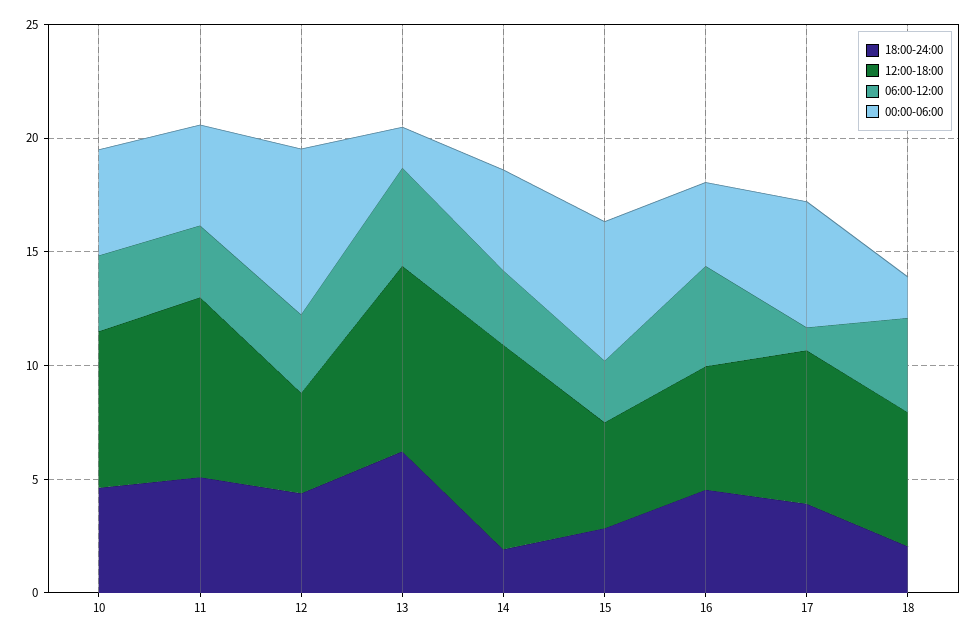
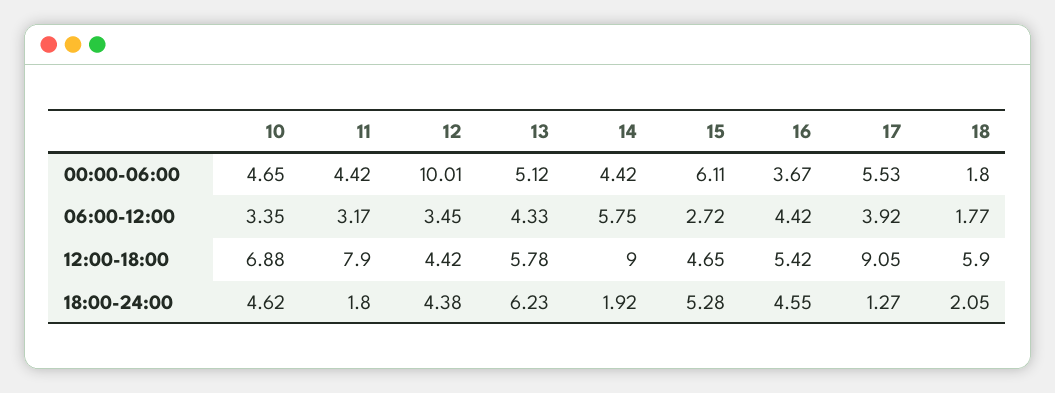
  {
    "18:00-24:00": {
      "10": 4.62,
-     "11": 5,
+     "11": 1.8,
      "12": 4.38,
      "13": 6.23,
      "14": 1.92,
-     "15": 3,
+     "15": 5.28,
      "16": 4.55,
-     "17": 4,
+     "17": 1.27,
      "18": 2.05
    },
    "12:00-18:00": {
      "10": 6.88,
      "11": 7.9,
      "12": 4.42,
-     "13": 8,
+     "13": 5.78,
      "14": 9,
      "15": 4.65,
      "16": 5.42,
-     "17": 7,
+     "17": 9.05,
      "18": 5.9
    },
    "06:00-12:00": {
      "10": 3.35,
      "11": 3.17,
      "12": 3.45,
      "13": 4.33,
-     "14": 3,
+     "14": 5.75,
      "15": 2.72,
      "16": 4.42,
-     "17": 1,
+     "17": 3.92,
-     "18": 4
+     "18": 1.77
    },
    "00:00-06:00": {
      "10": 4.65,
      "11": 4.42,
-     "12": 7,
+     "12": 10.01,
-     "13": 2,
+     "13": 5.12,
      "14": 4.42,
      "15": 6.11,
      "16": 3.67,
      "17": 5.53,
      "18": 1.8
    }
  }

